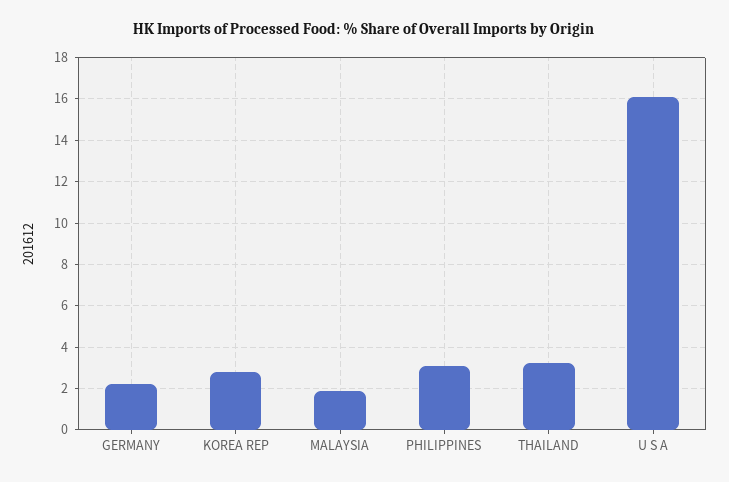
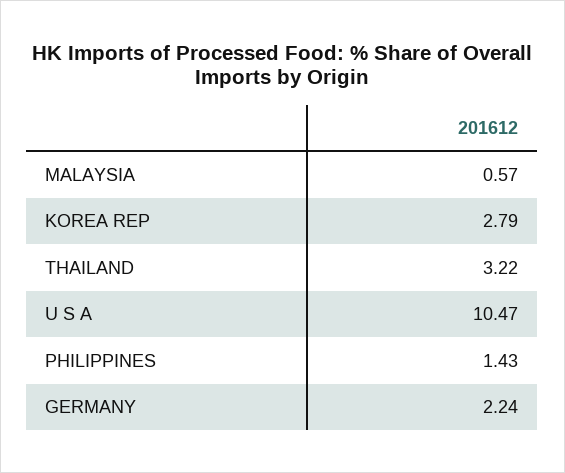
  {
    "GERMANY": 2.24,
    "KOREA REP": 2.79,
-   "MALAYSIA": 2,
+   "MALAYSIA": 0.57,
-   "PHILIPPINES": 3,
+   "PHILIPPINES": 1.43,
    "THAILAND": 3.22,
-   "U S A": 16
+   "U S A": 10.47
  }

